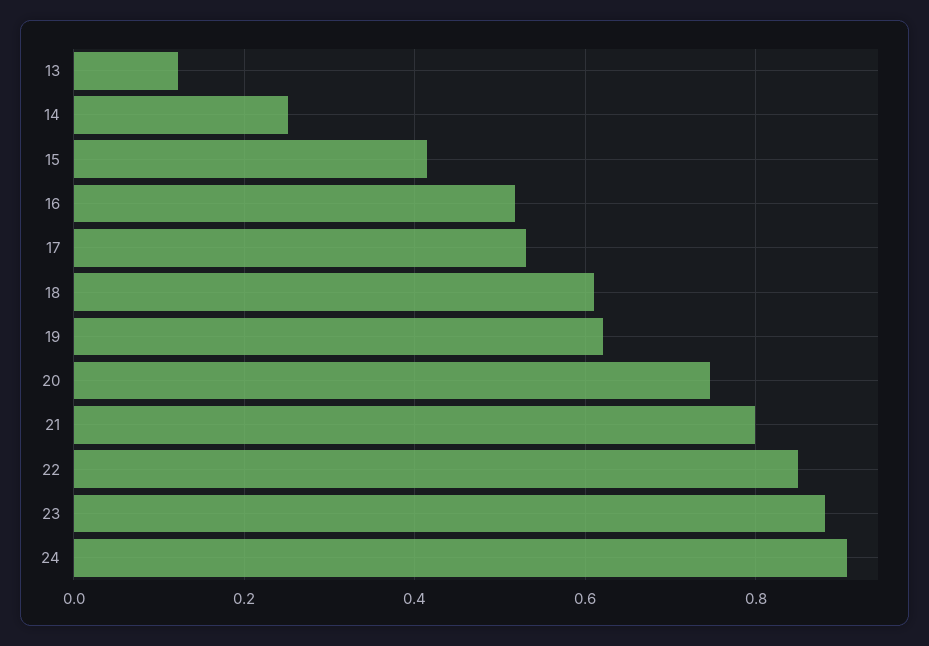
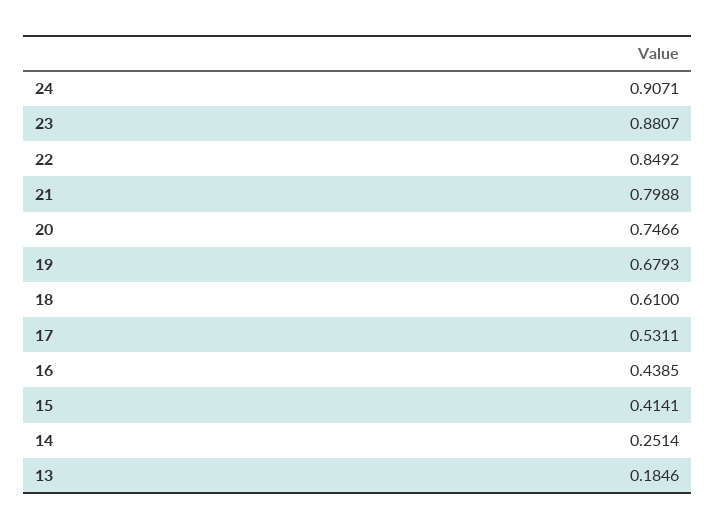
  {
-   "13": 0.12,
+   "13": 0.1846,
    "14": 0.2514,
    "15": 0.4141,
-   "16": 0.52,
+   "16": 0.4385,
    "17": 0.5311,
    "18": 0.61,
-   "19": 0.62,
+   "19": 0.6793,
    "20": 0.7466,
    "21": 0.7988,
    "22": 0.8492,
    "23": 0.8807,
    "24": 0.9071
  }

